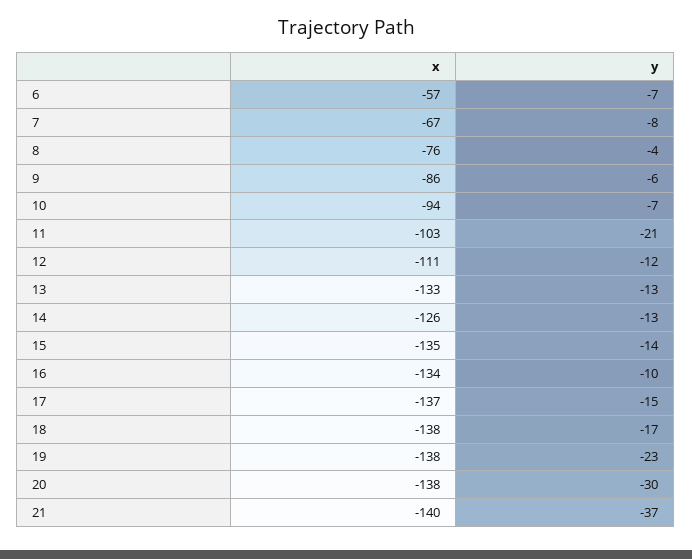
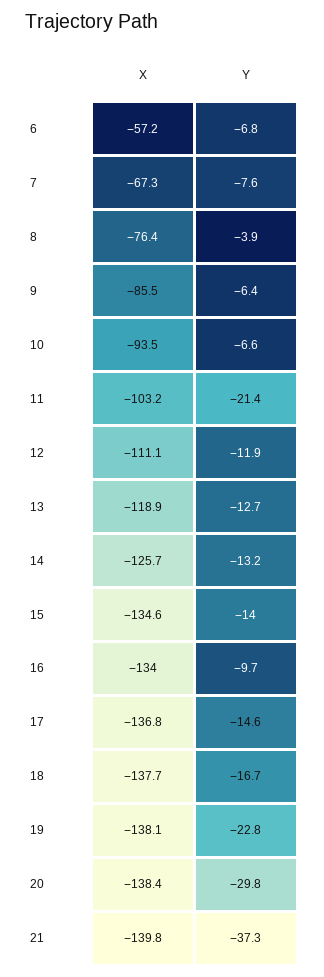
  {
    "x": {
      "6": -57.2,
      "7": -67.3,
      "8": -76.4,
      "9": -85.5,
      "10": -93.5,
      "11": -103.2,
      "12": -111.1,
-     "13": -133,
+     "13": -118.9,
      "14": -125.7,
      "15": -134.6,
      "16": -134,
      "17": -136.8,
      "18": -137.7,
      "19": -138.1,
      "20": -138.4,
      "21": -139.8
    },
    "y": {
      "6": -6.8,
      "7": -7.6,
      "8": -3.9,
      "9": -6.4,
      "10": -6.6,
      "11": -21.4,
      "12": -11.9,
      "13": -12.7,
      "14": -13.2,
      "15": -14,
      "16": -9.7,
      "17": -14.6,
      "18": -16.7,
      "19": -22.8,
      "20": -29.8,
      "21": -37.3
    }
  }

